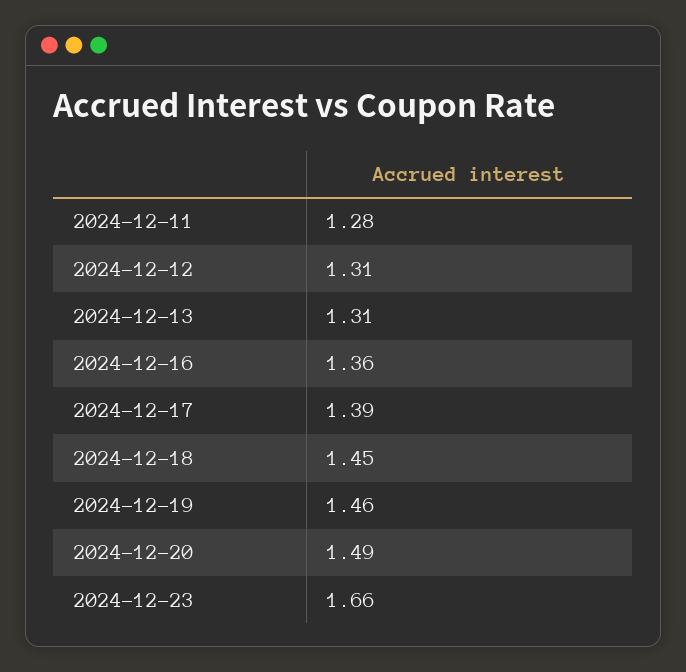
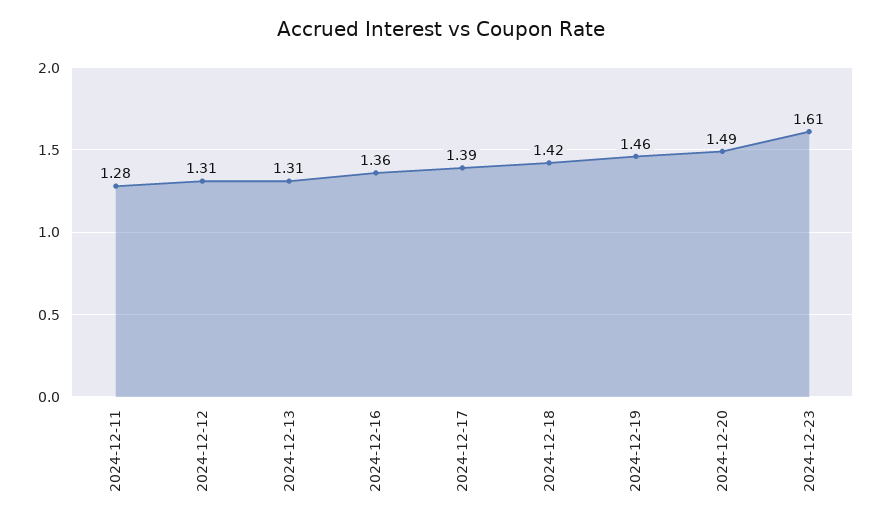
  {
    "2024-12-11": 1.28,
    "2024-12-12": 1.31,
    "2024-12-13": 1.31,
    "2024-12-16": 1.36,
    "2024-12-17": 1.39,
-   "2024-12-18": 1.45,
+   "2024-12-18": 1.42,
    "2024-12-19": 1.46,
    "2024-12-20": 1.49,
-   "2024-12-23": 1.66
+   "2024-12-23": 1.61
  }

